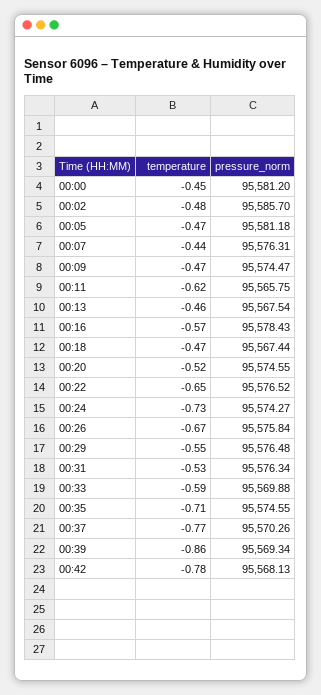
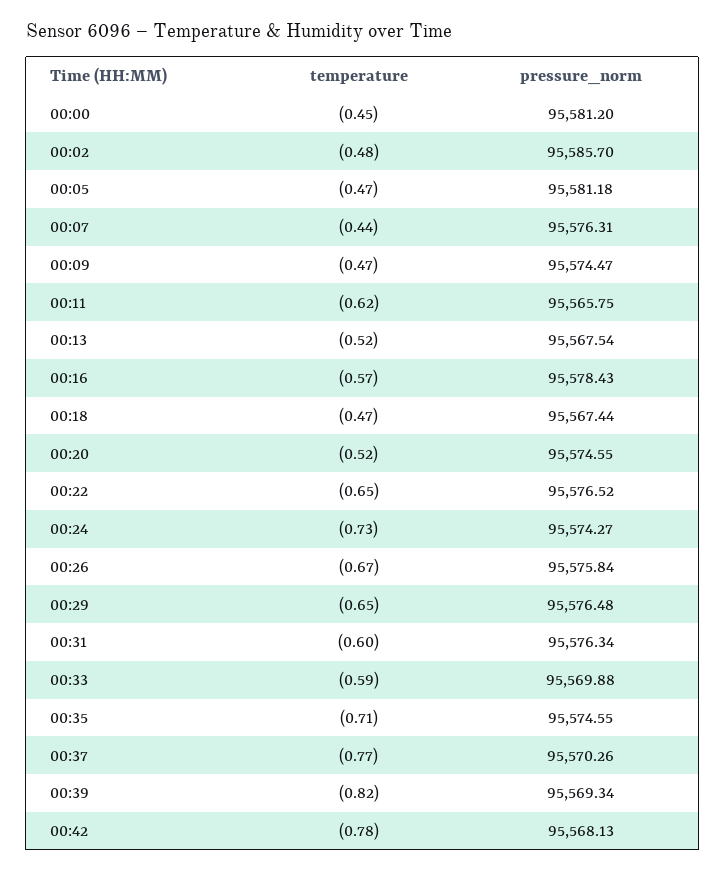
  {
    "temperature": {
      "00:00": -0.45,
      "00:02": -0.48,
      "00:05": -0.47,
      "00:07": -0.44,
      "00:09": -0.47,
      "00:11": -0.62,
-     "00:13": -0.46,
+     "00:13": -0.52,
      "00:16": -0.57,
      "00:18": -0.47,
      "00:20": -0.52,
      "00:22": -0.65,
      "00:24": -0.73,
      "00:26": -0.67,
-     "00:29": -0.55,
+     "00:29": -0.65,
-     "00:31": -0.53,
+     "00:31": -0.6,
      "00:33": -0.59,
      "00:35": -0.71,
      "00:37": -0.77,
-     "00:39": -0.86,
+     "00:39": -0.82,
      "00:42": -0.78
    },
    "pressure_norm": {
      "00:00": 95581.2,
      "00:02": 95585.7,
      "00:05": 95581.18,
      "00:07": 95576.31,
      "00:09": 95574.47,
      "00:11": 95565.75,
      "00:13": 95567.54,
      "00:16": 95578.43,
      "00:18": 95567.44,
      "00:20": 95574.55,
      "00:22": 95576.52,
      "00:24": 95574.27,
      "00:26": 95575.84,
      "00:29": 95576.48,
      "00:31": 95576.34,
      "00:33": 95569.88,
      "00:35": 95574.55,
      "00:37": 95570.26,
      "00:39": 95569.34,
      "00:42": 95568.13
    }
  }

